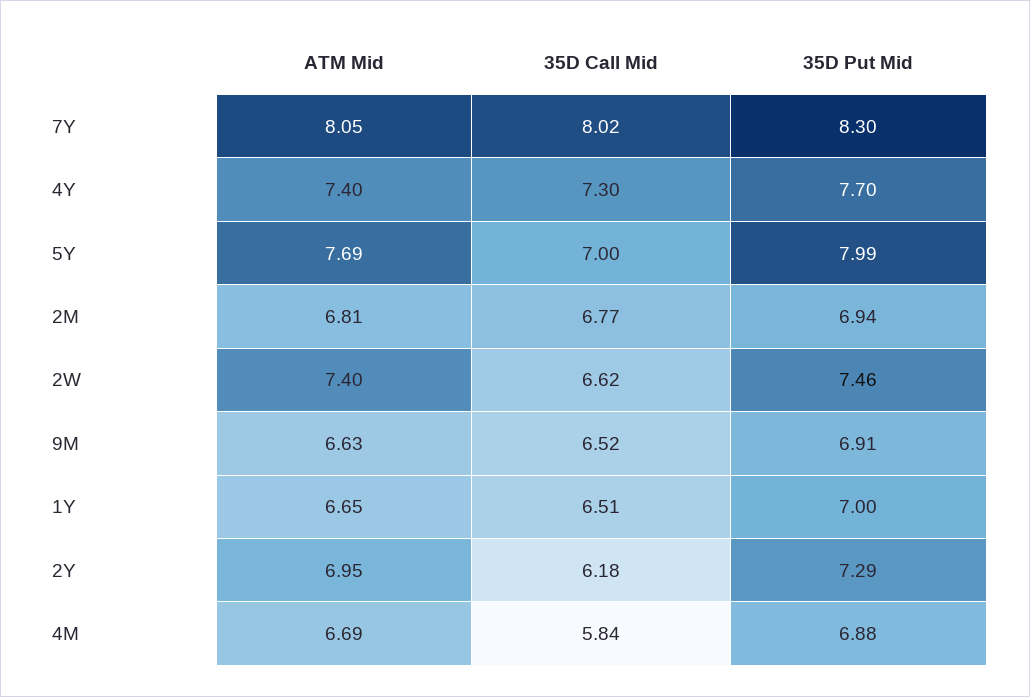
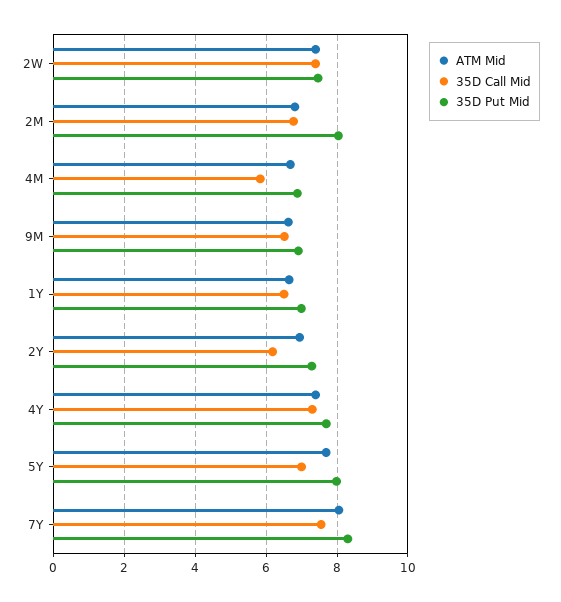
  {
    "ATM Mid": {
      "7Y": 8.05,
      "4Y": 7.4,
      "5Y": 7.69,
      "2M": 6.81,
      "2W": 7.4,
      "9M": 6.63,
      "1Y": 6.65,
      "2Y": 6.95,
      "4M": 6.69
    },
    "35D Call Mid": {
-     "7Y": 8.02,
+     "7Y": 7.6,
      "4Y": 7.3,
      "5Y": 7,
      "2M": 6.77,
-     "2W": 6.62,
+     "2W": 7.4,
      "9M": 6.52,
      "1Y": 6.51,
      "2Y": 6.18,
      "4M": 5.84
    },
    "35D Put Mid": {
      "7Y": 8.3,
      "4Y": 7.7,
      "5Y": 7.99,
-     "2M": 6.94,
+     "2M": 8,
      "2W": 7.46,
      "9M": 6.91,
      "1Y": 7,
      "2Y": 7.29,
      "4M": 6.88
    }
  }

